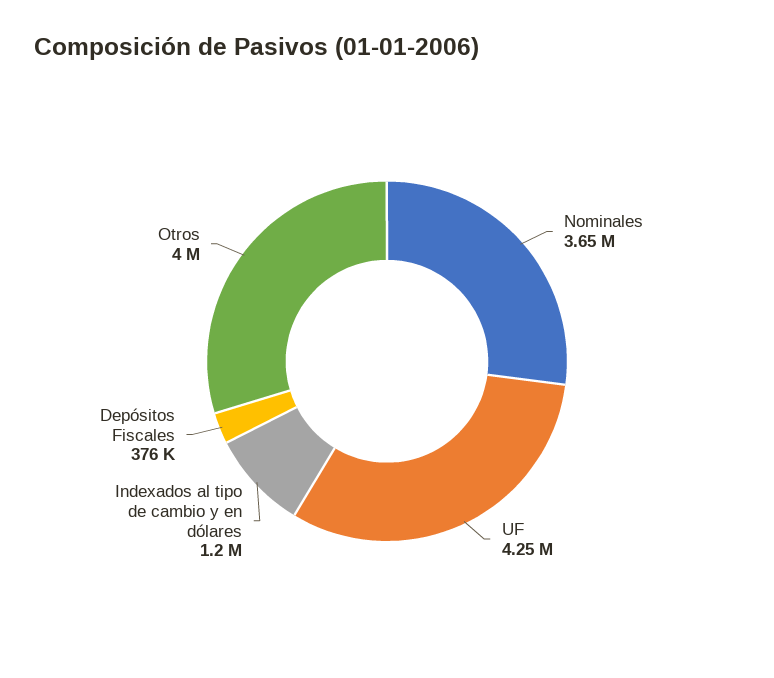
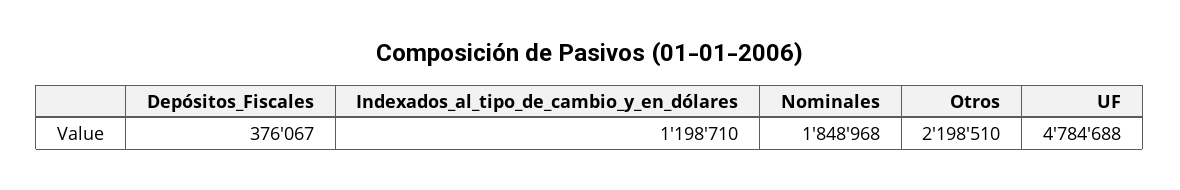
  {
-   "Nominales": 3650000,
+   "Nominales": 1848968,
-   "UF": 4250000,
+   "UF": 4784688,
    "Indexados al tipo de cambio y en dólares": 1198710,
    "Depósitos Fiscales": 376067,
-   "Otros": 4000000
+   "Otros": 2198510
  }

